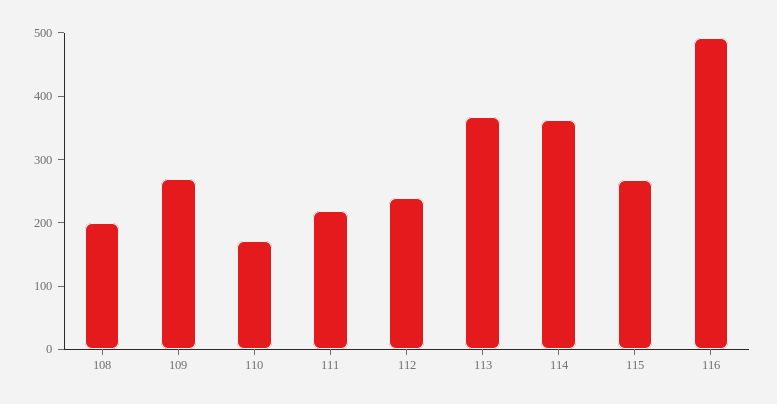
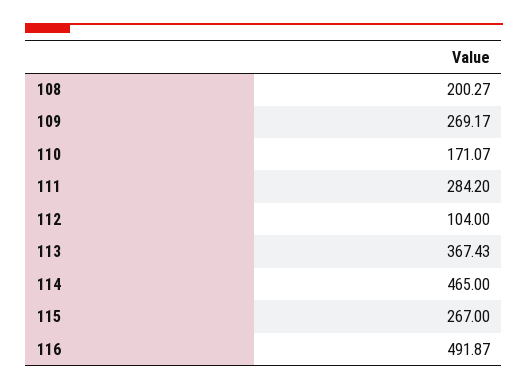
  {
    "108": 200.27,
    "109": 269.17,
    "110": 171.07,
-   "111": 220,
+   "111": 284.2,
-   "112": 240,
+   "112": 104,
    "113": 367.43,
-   "114": 360,
+   "114": 465,
    "115": 267,
    "116": 491.87
  }

